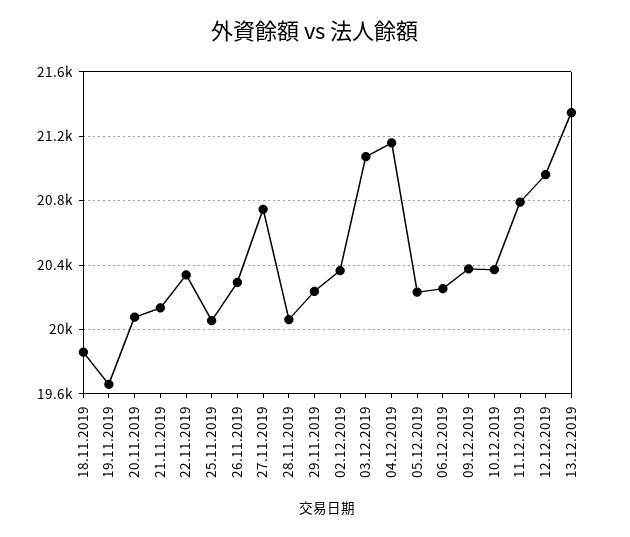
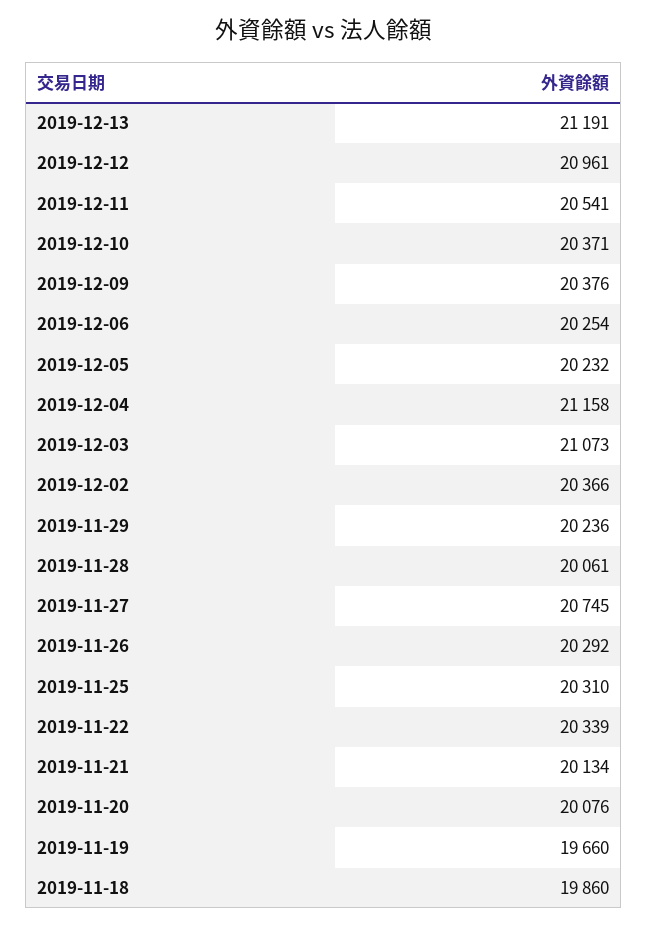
  {
    "18.11.2019": 19860,
    "19.11.2019": 19660,
    "20.11.2019": 20076,
    "21.11.2019": 20134,
    "22.11.2019": 20339,
-   "25.11.2019": 20050,
+   "25.11.2019": 20310,
    "26.11.2019": 20292,
    "27.11.2019": 20745,
    "28.11.2019": 20061,
    "29.11.2019": 20236,
    "02.12.2019": 20366,
    "03.12.2019": 21073,
    "04.12.2019": 21158,
    "05.12.2019": 20232,
    "06.12.2019": 20254,
    "09.12.2019": 20376,
    "10.12.2019": 20371,
-   "11.12.2019": 20800,
+   "11.12.2019": 20541,
    "12.12.2019": 20961,
-   "13.12.2019": 21350
+   "13.12.2019": 21191
  }

